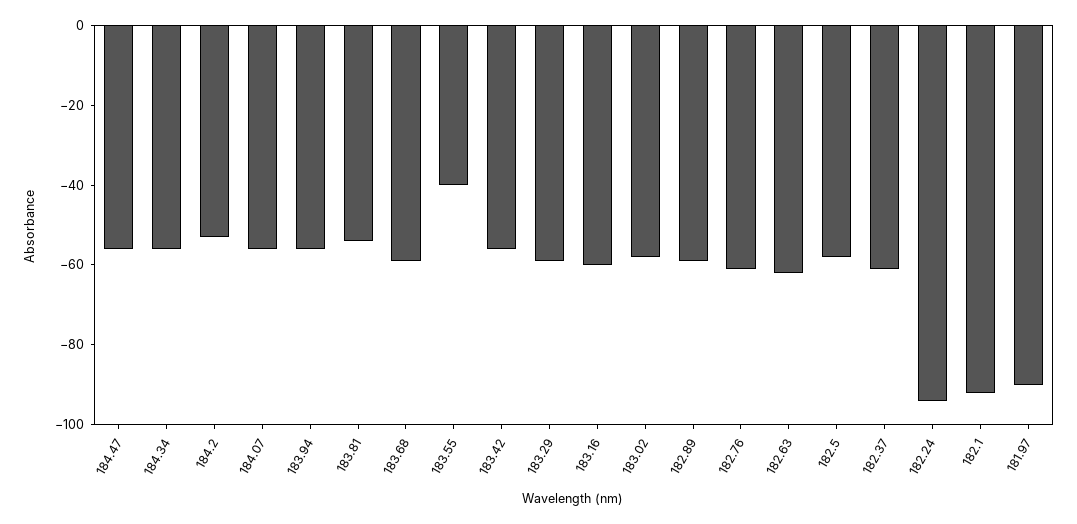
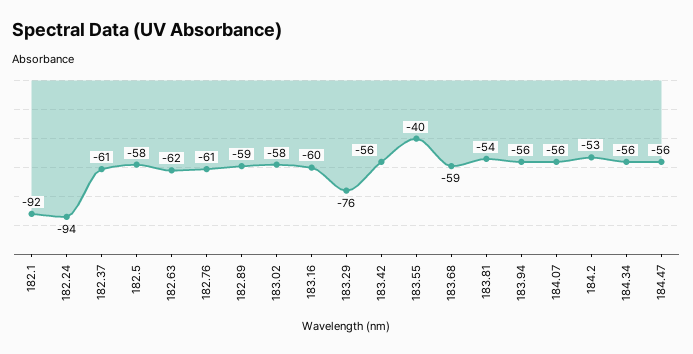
  {
    "184.47": -56,
    "184.34": -56,
    "184.2": -53,
    "184.07": -56,
    "183.94": -56,
    "183.81": -54,
    "183.68": -59,
    "183.55": -40,
    "183.42": -56,
-   "183.29": -60,
+   "183.29": -76,
    "183.16": -60,
    "183.02": -58,
    "182.89": -59,
    "182.76": -61,
    "182.63": -62,
    "182.5": -58,
    "182.37": -61,
    "182.24": -94,
-   "182.1": -92,
+   "182.1": -92
-   "181.97": -90
  }

